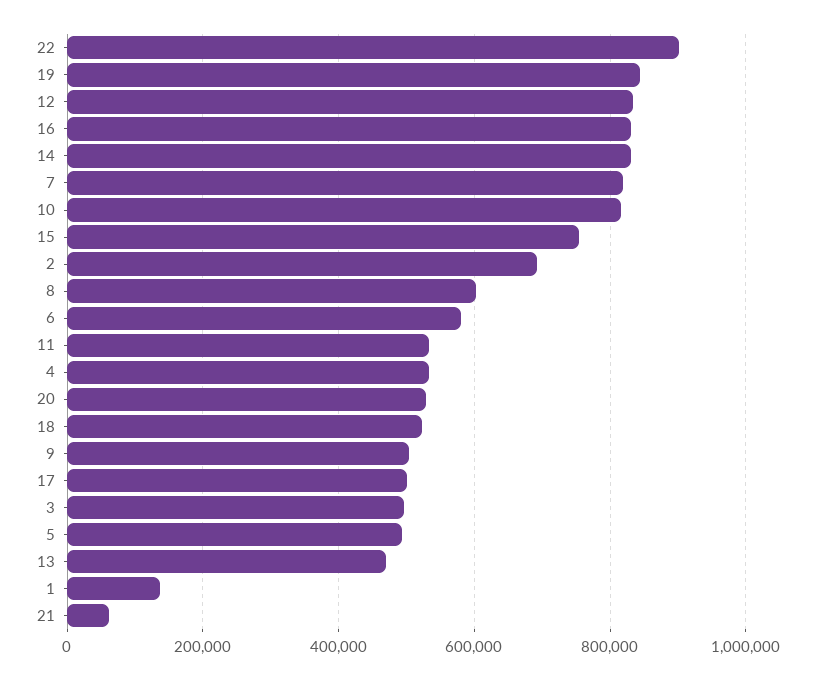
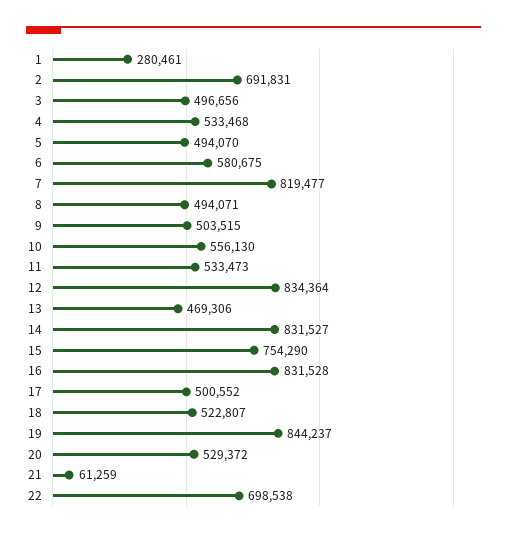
  {
-   "22": 900000,
+   "22": 698538,
    "19": 844237,
    "12": 834364,
    "16": 831528,
    "14": 831527,
    "7": 819477,
-   "10": 820000,
+   "10": 556130,
    "15": 754290,
    "2": 691831,
-   "8": 600000,
+   "8": 494071,
    "6": 580675,
    "11": 533473,
    "4": 533468,
    "20": 529372,
    "18": 522807,
    "9": 503515,
    "17": 500552,
    "3": 496656,
    "5": 494070,
    "13": 469306,
-   "1": 140000,
+   "1": 280461,
    "21": 61259
  }

